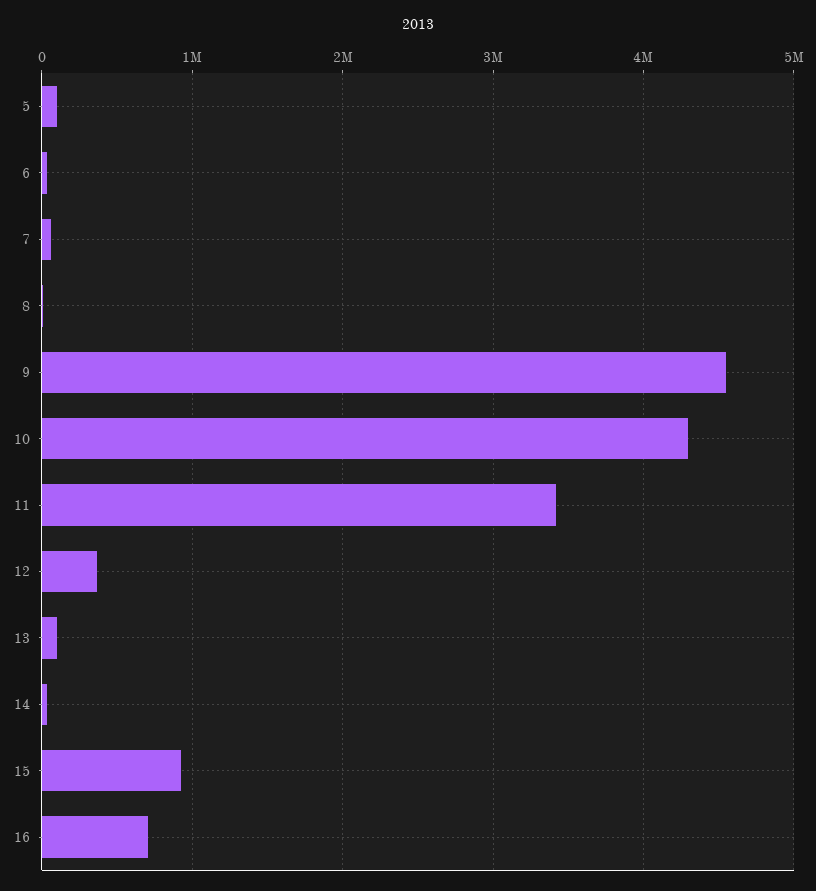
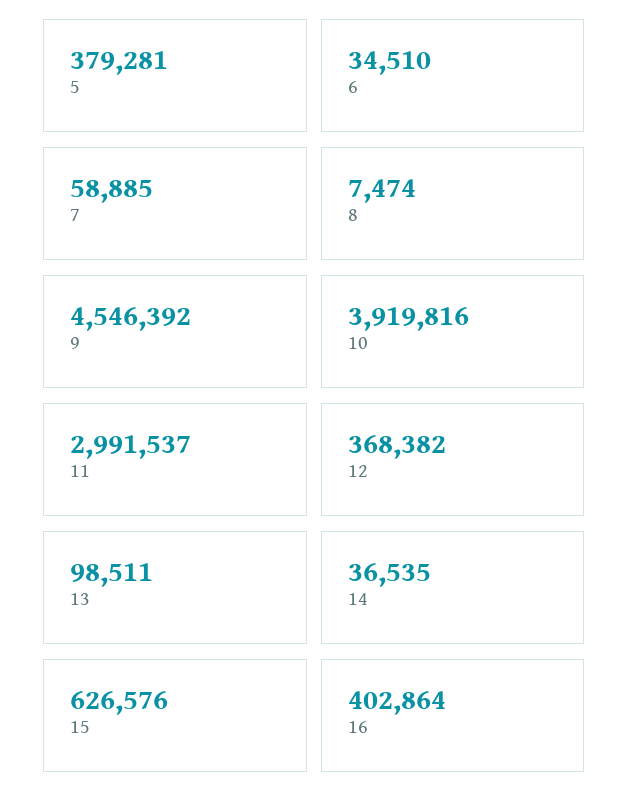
  {
-   "5": 100000,
+   "5": 379281,
    "6": 34510,
    "7": 58885,
    "8": 7474,
    "9": 4546392,
-   "10": 4300000,
+   "10": 3919816,
-   "11": 3400000,
+   "11": 2991537,
    "12": 368382,
    "13": 98511,
    "14": 36535,
-   "15": 900000,
+   "15": 626576,
-   "16": 700000
+   "16": 402864
  }

